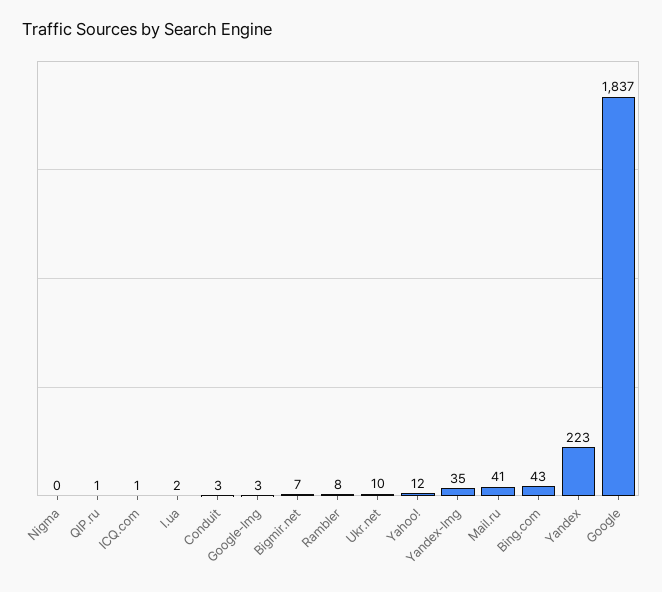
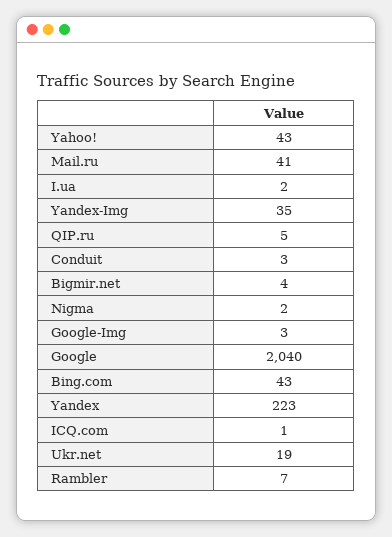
  {
-   "Nigma": 0,
+   "Nigma": 2,
-   "QIP.ru": 1,
+   "QIP.ru": 5,
    "ICQ.com": 1,
    "I.ua": 2,
    "Conduit": 3,
    "Google-Img": 3,
-   "Bigmir.net": 7,
+   "Bigmir.net": 4,
-   "Rambler": 8,
+   "Rambler": 7,
-   "Ukr.net": 10,
+   "Ukr.net": 19,
-   "Yahoo!": 12,
+   "Yahoo!": 43,
    "Yandex-Img": 35,
    "Mail.ru": 41,
    "Bing.com": 43,
    "Yandex": 223,
-   "Google": 1837
+   "Google": 2040
  }

